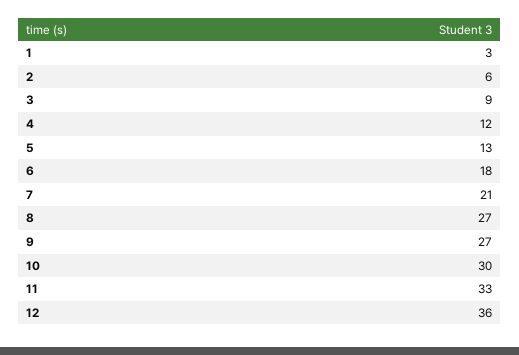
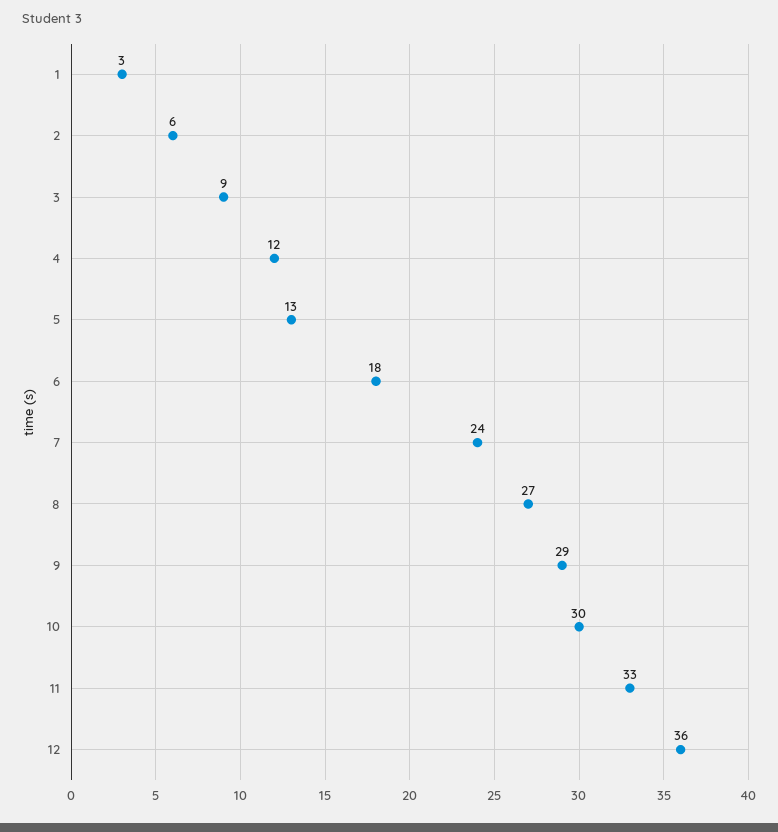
  {
    "1": 3,
    "2": 6,
    "3": 9,
    "4": 12,
    "5": 13,
    "6": 18,
-   "7": 21,
+   "7": 24,
    "8": 27,
-   "9": 27,
+   "9": 29,
    "10": 30,
    "11": 33,
    "12": 36
  }

